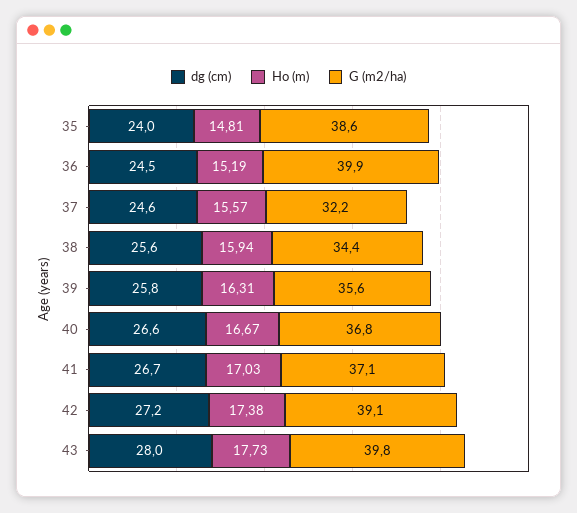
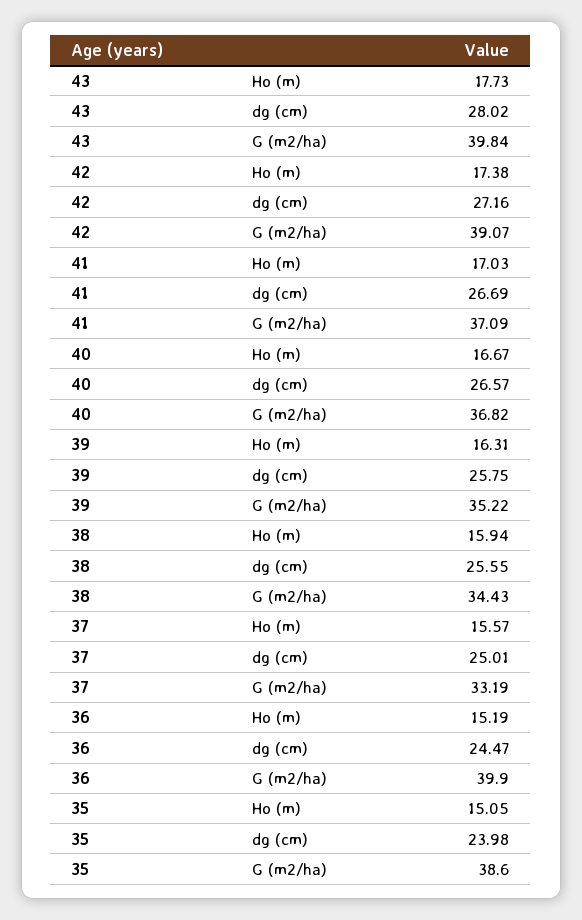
  {
    "dg (cm)": {
      "35": 23.98,
      "36": 24.47,
-     "37": 24.6,
+     "37": 25.01,
      "38": 25.55,
      "39": 25.75,
      "40": 26.57,
      "41": 26.69,
      "42": 27.16,
      "43": 28.02
    },
    "Ho (m)": {
-     "35": 14.81,
+     "35": 15.05,
      "36": 15.19,
      "37": 15.57,
      "38": 15.94,
      "39": 16.31,
      "40": 16.67,
      "41": 17.03,
      "42": 17.38,
      "43": 17.73
    },
    "G (m2/ha)": {
      "35": 38.6,
      "36": 39.9,
-     "37": 32.2,
+     "37": 33.19,
      "38": 34.43,
-     "39": 35.6,
+     "39": 35.22,
      "40": 36.82,
      "41": 37.09,
      "42": 39.07,
      "43": 39.84
    }
  }

